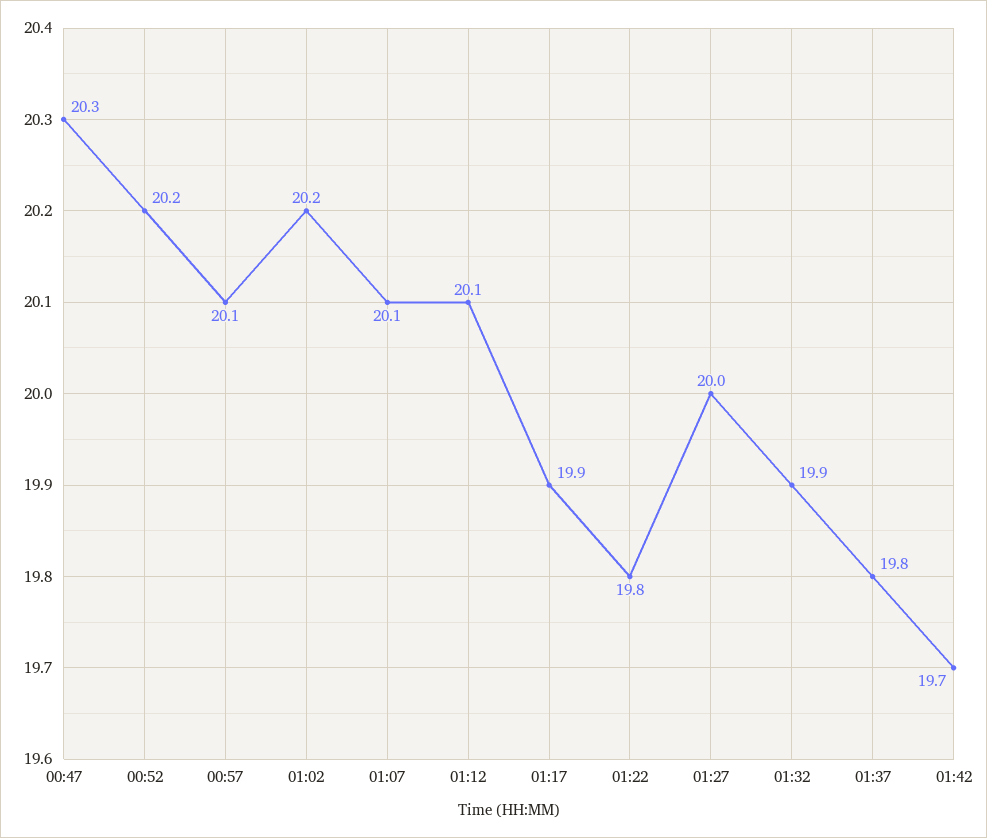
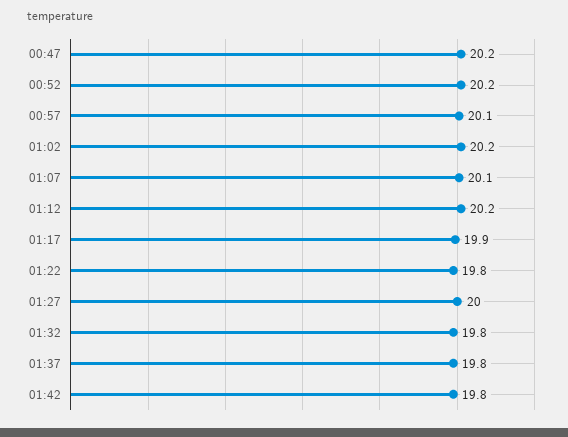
  {
-   "00:47": 20.3,
+   "00:47": 20.2,
    "00:52": 20.2,
    "00:57": 20.1,
    "01:02": 20.2,
    "01:07": 20.1,
-   "01:12": 20.1,
+   "01:12": 20.2,
    "01:17": 19.9,
    "01:22": 19.8,
    "01:27": 20,
-   "01:32": 19.9,
+   "01:32": 19.8,
    "01:37": 19.8,
-   "01:42": 19.7
+   "01:42": 19.8
  }

